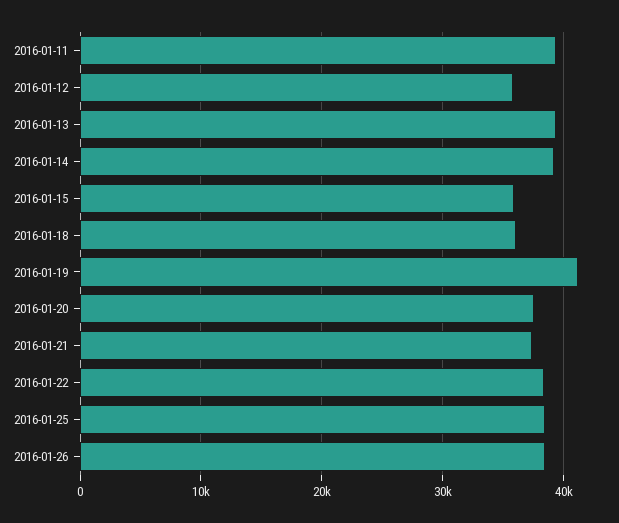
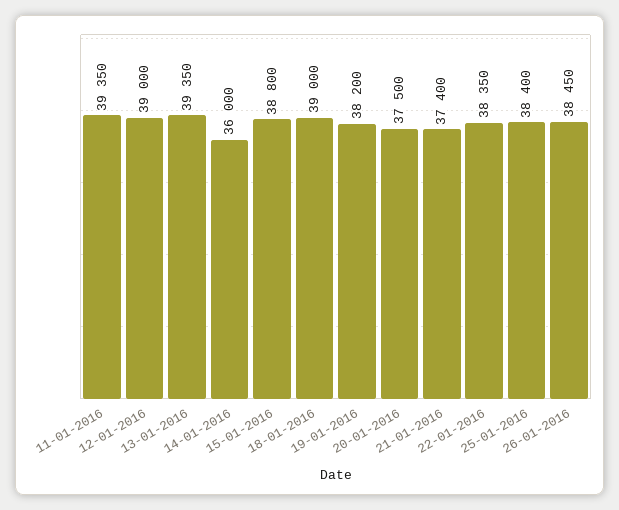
  {
    "2016-01-11": 39350,
-   "2016-01-12": 36000,
+   "2016-01-12": 39000,
    "2016-01-13": 39350,
-   "2016-01-14": 39000,
+   "2016-01-14": 36000,
-   "2016-01-15": 36000,
+   "2016-01-15": 38800,
-   "2016-01-18": 36000,
+   "2016-01-18": 39000,
-   "2016-01-19": 41000,
+   "2016-01-19": 38200,
    "2016-01-20": 37500,
    "2016-01-21": 37400,
    "2016-01-22": 38350,
    "2016-01-25": 38400,
    "2016-01-26": 38450
  }

